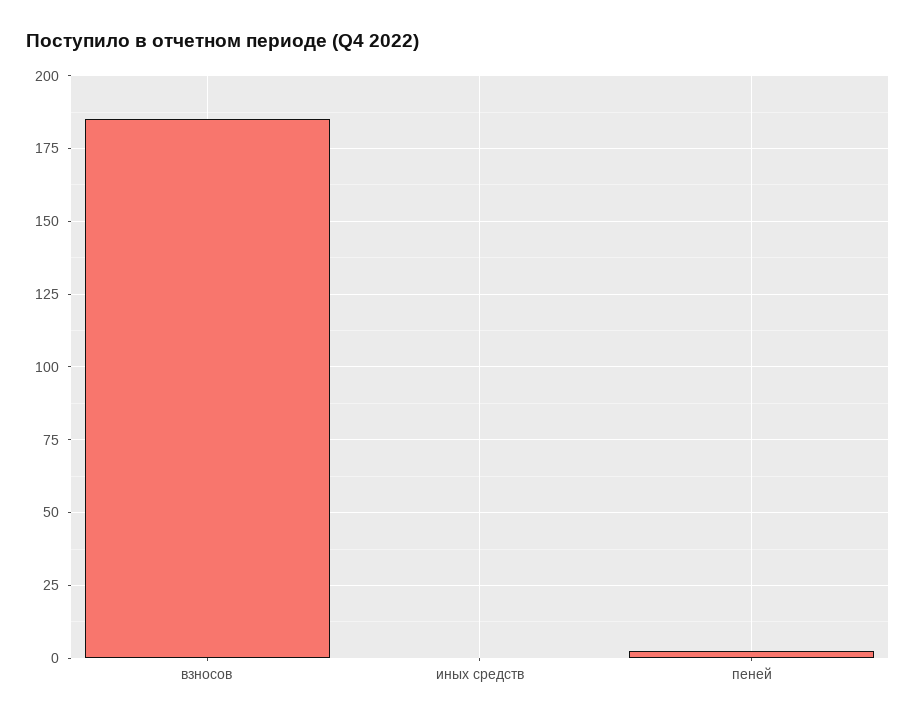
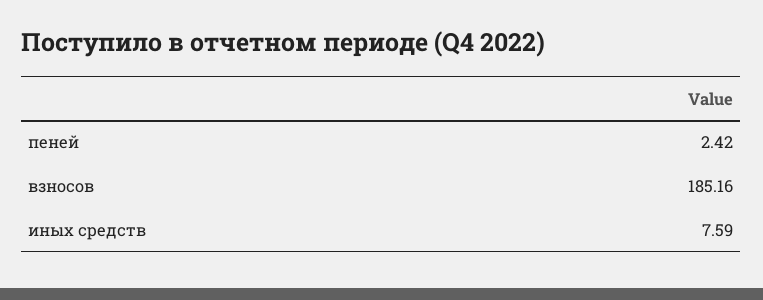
  {
    "взносов": 185.16,
-   "иных средств": 0,
+   "иных средств": 7.59,
    "пеней": 2.42
  }

